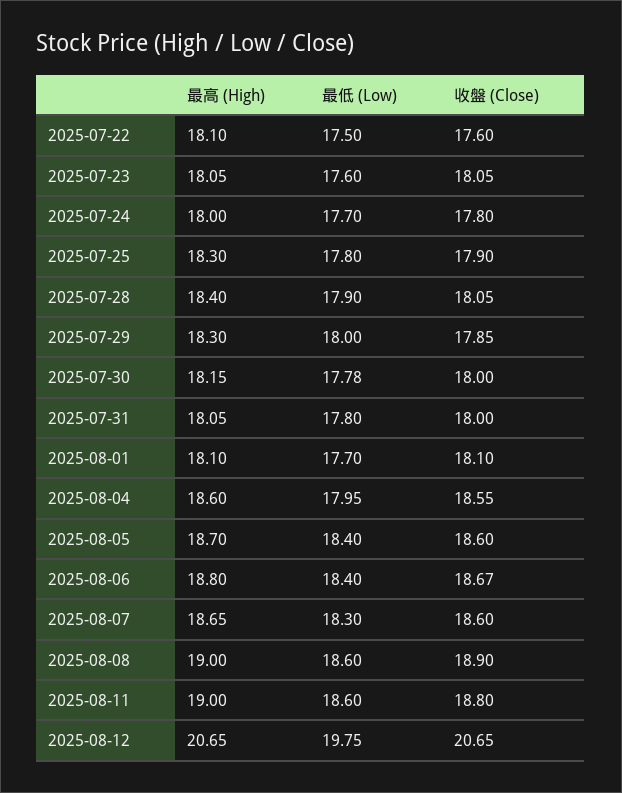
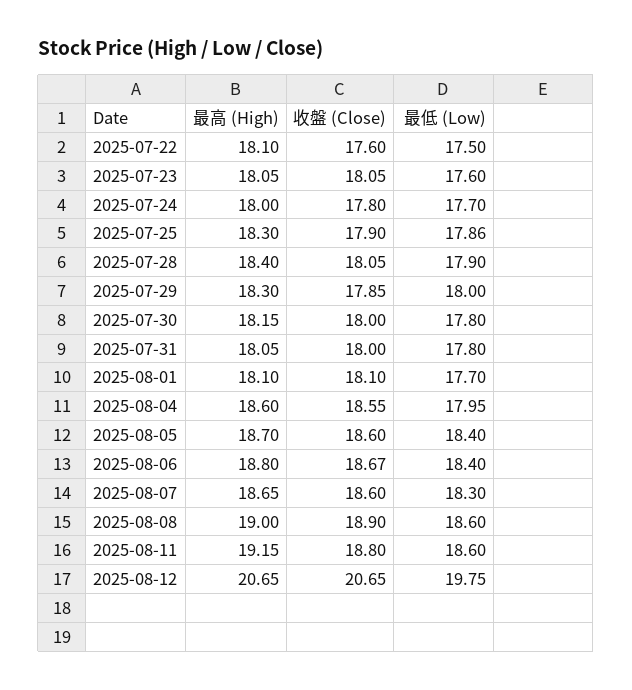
  {
    "最高 (High)": {
      "2025-07-22": 18.1,
      "2025-07-23": 18.05,
      "2025-07-24": 18,
      "2025-07-25": 18.3,
      "2025-07-28": 18.4,
      "2025-07-29": 18.3,
      "2025-07-30": 18.15,
      "2025-07-31": 18.05,
      "2025-08-01": 18.1,
      "2025-08-04": 18.6,
      "2025-08-05": 18.7,
      "2025-08-06": 18.8,
      "2025-08-07": 18.65,
      "2025-08-08": 19,
-     "2025-08-11": 19,
+     "2025-08-11": 19.15,
      "2025-08-12": 20.65
    },
    "最低 (Low)": {
      "2025-07-22": 17.5,
      "2025-07-23": 17.6,
      "2025-07-24": 17.7,
-     "2025-07-25": 17.8,
+     "2025-07-25": 17.86,
      "2025-07-28": 17.9,
      "2025-07-29": 18,
-     "2025-07-30": 17.78,
+     "2025-07-30": 17.8,
      "2025-07-31": 17.8,
      "2025-08-01": 17.7,
      "2025-08-04": 17.95,
      "2025-08-05": 18.4,
      "2025-08-06": 18.4,
      "2025-08-07": 18.3,
      "2025-08-08": 18.6,
      "2025-08-11": 18.6,
      "2025-08-12": 19.75
    },
    "收盤 (Close)": {
      "2025-07-22": 17.6,
      "2025-07-23": 18.05,
      "2025-07-24": 17.8,
      "2025-07-25": 17.9,
      "2025-07-28": 18.05,
      "2025-07-29": 17.85,
      "2025-07-30": 18,
      "2025-07-31": 18,
      "2025-08-01": 18.1,
      "2025-08-04": 18.55,
      "2025-08-05": 18.6,
      "2025-08-06": 18.67,
      "2025-08-07": 18.6,
      "2025-08-08": 18.9,
      "2025-08-11": 18.8,
      "2025-08-12": 20.65
    }
  }

